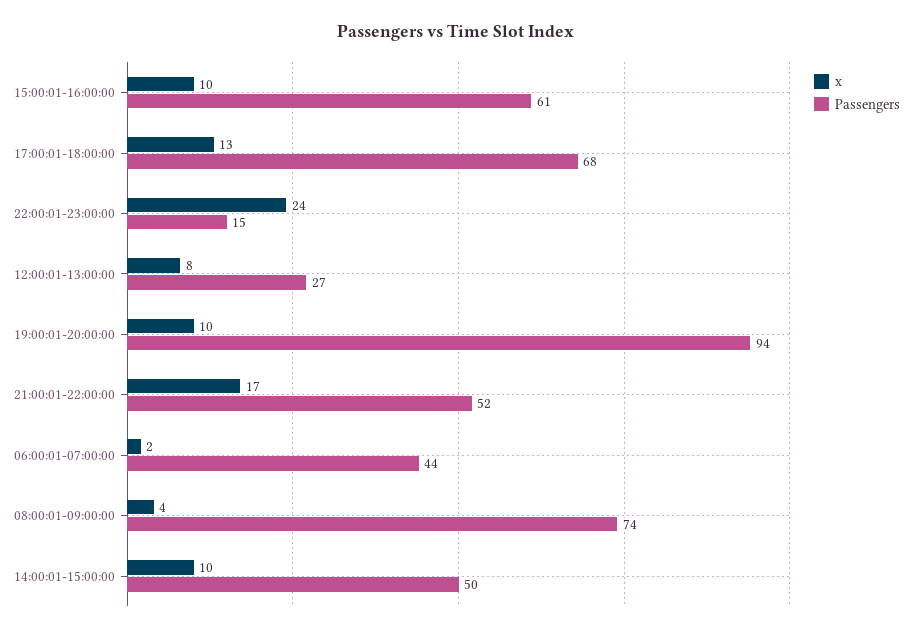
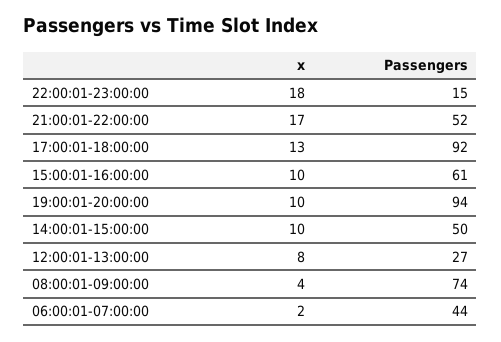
  {
    "x": {
      "15:00:01-16:00:00": 10,
      "17:00:01-18:00:00": 13,
-     "22:00:01-23:00:00": 24,
+     "22:00:01-23:00:00": 18,
      "12:00:01-13:00:00": 8,
      "19:00:01-20:00:00": 10,
      "21:00:01-22:00:00": 17,
      "06:00:01-07:00:00": 2,
      "08:00:01-09:00:00": 4,
      "14:00:01-15:00:00": 10
    },
    "Passengers": {
      "15:00:01-16:00:00": 61,
-     "17:00:01-18:00:00": 68,
+     "17:00:01-18:00:00": 92,
      "22:00:01-23:00:00": 15,
      "12:00:01-13:00:00": 27,
      "19:00:01-20:00:00": 94,
      "21:00:01-22:00:00": 52,
      "06:00:01-07:00:00": 44,
      "08:00:01-09:00:00": 74,
      "14:00:01-15:00:00": 50
    }
  }

